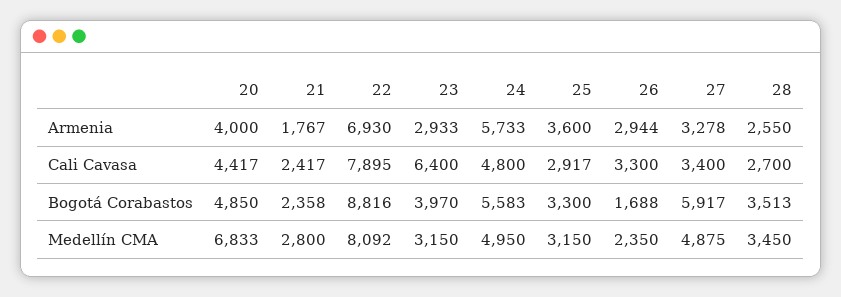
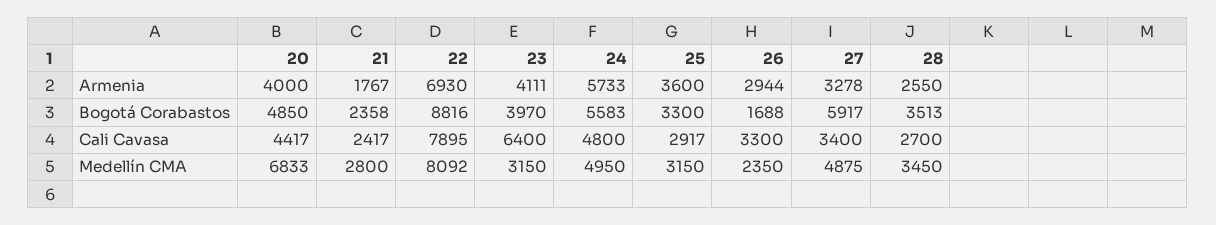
  {
    "20": {
      "Armenia": 4000,
      "Cali Cavasa": 4417,
      "Bogotá Corabastos": 4850,
      "Medellín CMA": 6833
    },
    "21": {
      "Armenia": 1767,
      "Cali Cavasa": 2417,
      "Bogotá Corabastos": 2358,
      "Medellín CMA": 2800
    },
    "22": {
      "Armenia": 6930,
      "Cali Cavasa": 7895,
      "Bogotá Corabastos": 8816,
      "Medellín CMA": 8092
    },
    "23": {
-     "Armenia": 2933,
+     "Armenia": 4111,
      "Cali Cavasa": 6400,
      "Bogotá Corabastos": 3970,
      "Medellín CMA": 3150
    },
    "24": {
      "Armenia": 5733,
      "Cali Cavasa": 4800,
      "Bogotá Corabastos": 5583,
      "Medellín CMA": 4950
    },
    "25": {
      "Armenia": 3600,
      "Cali Cavasa": 2917,
      "Bogotá Corabastos": 3300,
      "Medellín CMA": 3150
    },
    "26": {
      "Armenia": 2944,
      "Cali Cavasa": 3300,
      "Bogotá Corabastos": 1688,
      "Medellín CMA": 2350
    },
    "27": {
      "Armenia": 3278,
      "Cali Cavasa": 3400,
      "Bogotá Corabastos": 5917,
      "Medellín CMA": 4875
    },
    "28": {
      "Armenia": 2550,
      "Cali Cavasa": 2700,
      "Bogotá Corabastos": 3513,
      "Medellín CMA": 3450
    }
  }

